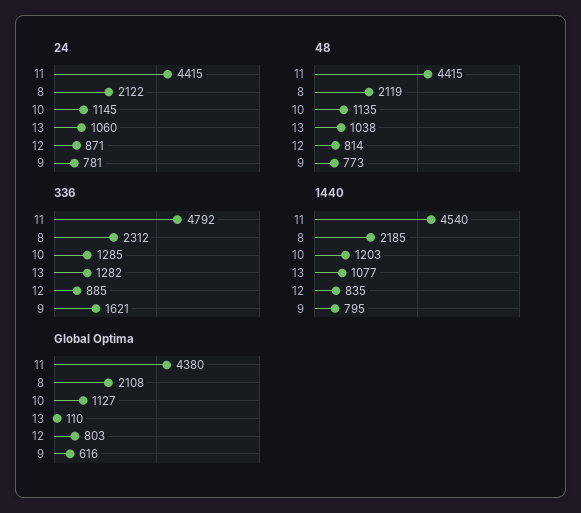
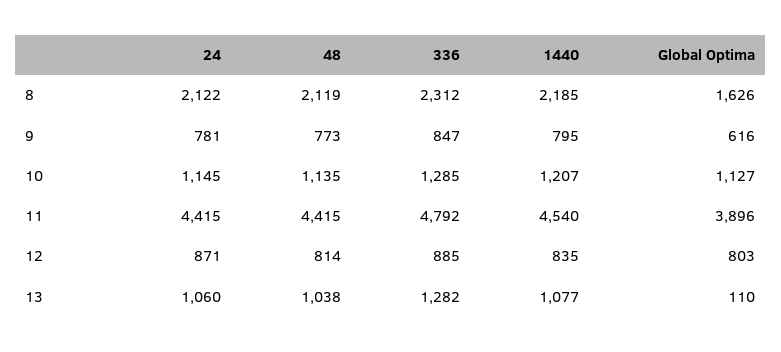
  {
    "24": {
      "11": 4415,
      "8": 2122,
      "10": 1145,
      "13": 1060,
      "12": 871,
      "9": 781
    },
    "48": {
      "11": 4415,
      "8": 2119,
      "10": 1135,
      "13": 1038,
      "12": 814,
      "9": 773
    },
    "336": {
      "11": 4792,
      "8": 2312,
      "10": 1285,
      "13": 1282,
      "12": 885,
-     "9": 1621
+     "9": 847
    },
    "1440": {
      "11": 4540,
      "8": 2185,
-     "10": 1203,
+     "10": 1207,
      "13": 1077,
      "12": 835,
      "9": 795
    },
    "Global Optima": {
-     "11": 4380,
+     "11": 3896,
-     "8": 2108,
+     "8": 1626,
      "10": 1127,
      "13": 110,
      "12": 803,
      "9": 616
    }
  }

